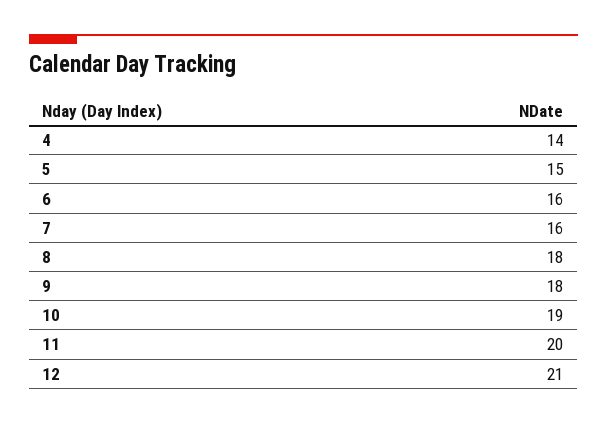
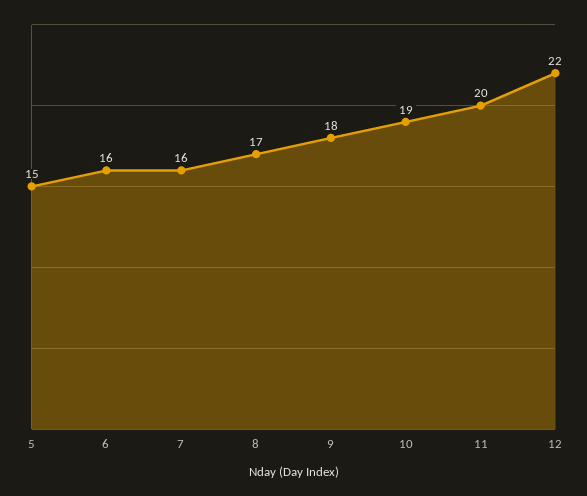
  {
-   "4": 14,
    "5": 15,
    "6": 16,
    "7": 16,
-   "8": 18,
+   "8": 17,
    "9": 18,
    "10": 19,
    "11": 20,
-   "12": 21
+   "12": 22
  }

